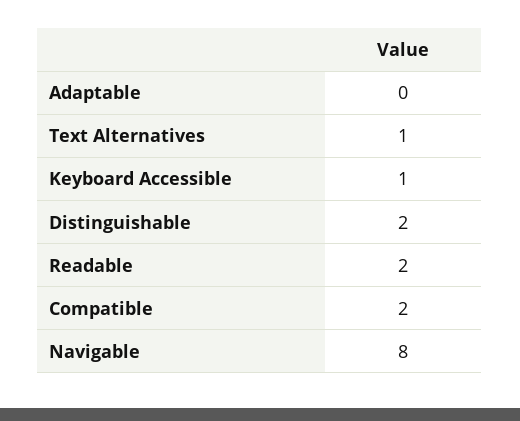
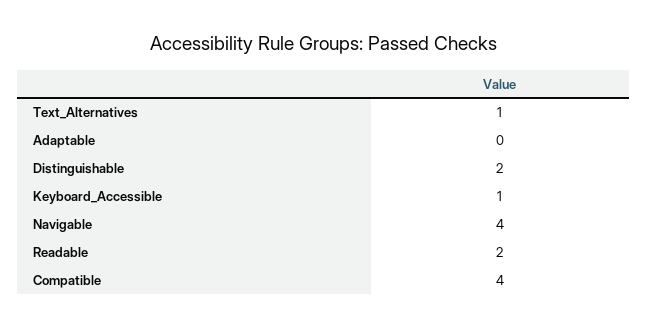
  {
    "Adaptable": 0,
    "Text Alternatives": 1,
    "Keyboard Accessible": 1,
    "Distinguishable": 2,
    "Readable": 2,
-   "Compatible": 2,
+   "Compatible": 4,
-   "Navigable": 8
+   "Navigable": 4
  }

